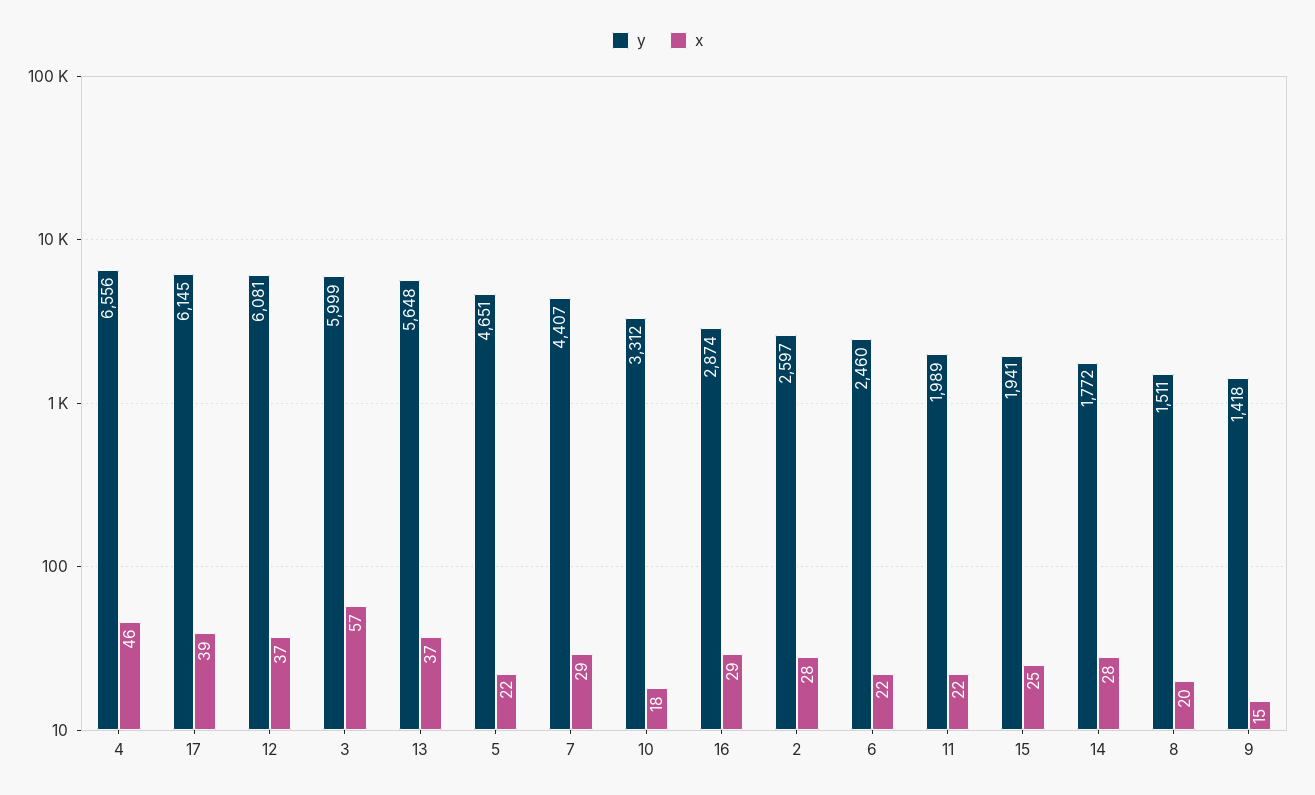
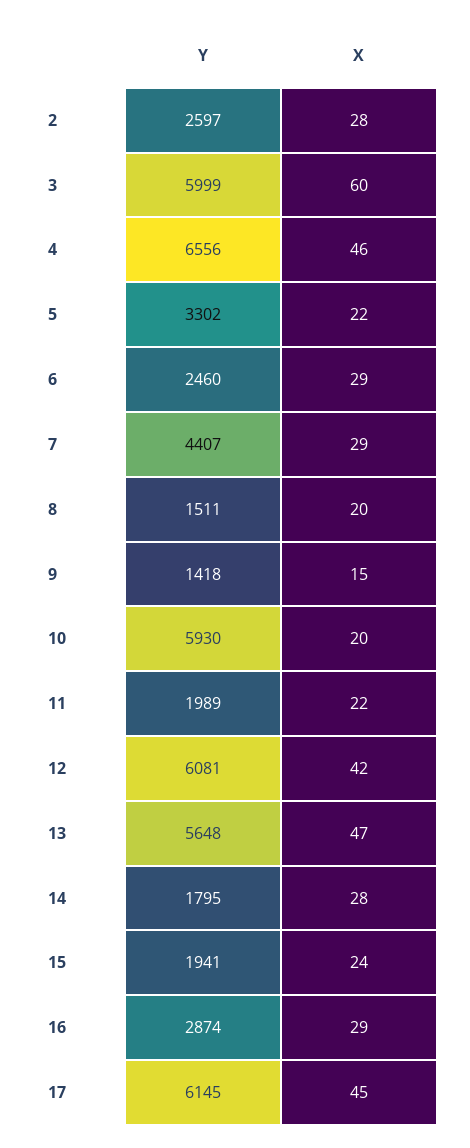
  {
    "y": {
      "4": 6556,
      "17": 6145,
      "12": 6081,
      "3": 5999,
      "13": 5648,
-     "5": 4651,
+     "5": 3302,
      "7": 4407,
-     "10": 3312,
+     "10": 5930,
      "16": 2874,
      "2": 2597,
      "6": 2460,
      "11": 1989,
      "15": 1941,
-     "14": 1772,
+     "14": 1795,
      "8": 1511,
      "9": 1418
    },
    "x": {
      "4": 46,
-     "17": 39,
+     "17": 45,
-     "12": 37,
+     "12": 42,
-     "3": 57,
+     "3": 60,
-     "13": 37,
+     "13": 47,
      "5": 22,
      "7": 29,
-     "10": 18,
+     "10": 20,
      "16": 29,
      "2": 28,
-     "6": 22,
+     "6": 29,
      "11": 22,
-     "15": 25,
+     "15": 24,
      "14": 28,
      "8": 20,
      "9": 15
    }
  }

